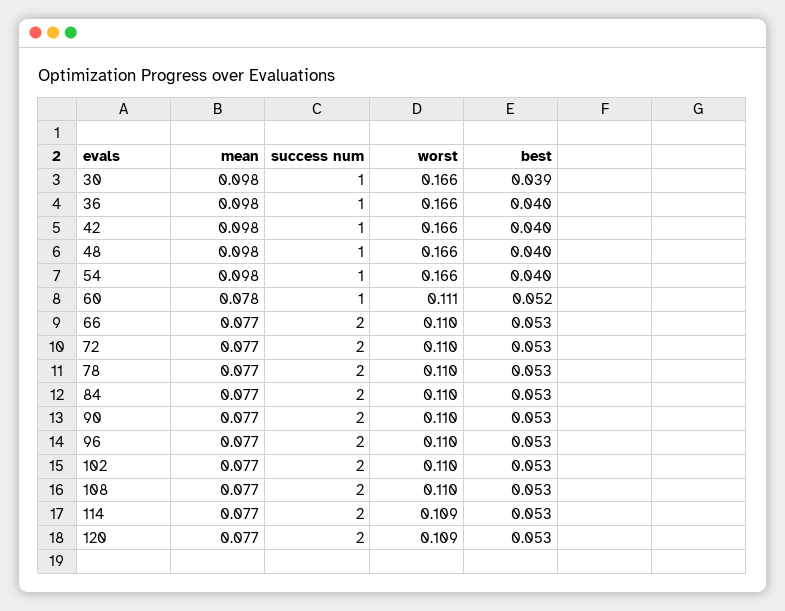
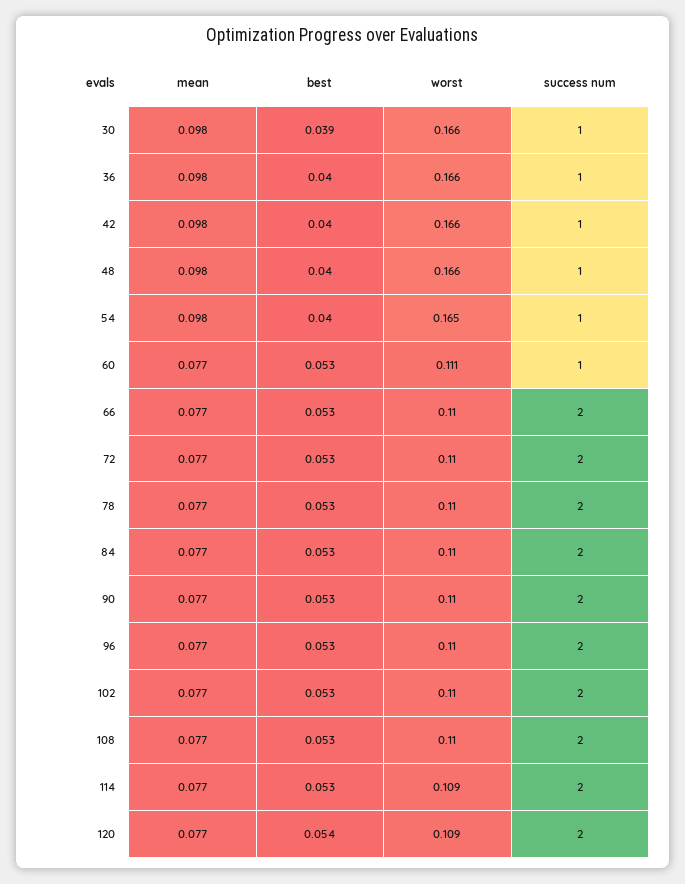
  {
    "mean": {
      "30": 0.098,
      "36": 0.098,
      "42": 0.098,
      "48": 0.098,
      "54": 0.098,
-     "60": 0.078,
+     "60": 0.077,
      "66": 0.077,
      "72": 0.077,
      "78": 0.077,
      "84": 0.077,
      "90": 0.077,
      "96": 0.077,
      "102": 0.077,
      "108": 0.077,
      "114": 0.077,
      "120": 0.077
    },
    "success num": {
      "30": 1,
      "36": 1,
      "42": 1,
      "48": 1,
      "54": 1,
      "60": 1,
      "66": 2,
      "72": 2,
      "78": 2,
      "84": 2,
      "90": 2,
      "96": 2,
      "102": 2,
      "108": 2,
      "114": 2,
      "120": 2
    },
    "worst": {
      "30": 0.166,
      "36": 0.166,
      "42": 0.166,
      "48": 0.166,
-     "54": 0.166,
+     "54": 0.165,
      "60": 0.111,
      "66": 0.11,
      "72": 0.11,
      "78": 0.11,
      "84": 0.11,
      "90": 0.11,
      "96": 0.11,
      "102": 0.11,
      "108": 0.11,
      "114": 0.109,
      "120": 0.109
    },
    "best": {
      "30": 0.039,
      "36": 0.04,
      "42": 0.04,
      "48": 0.04,
      "54": 0.04,
-     "60": 0.052,
+     "60": 0.053,
      "66": 0.053,
      "72": 0.053,
      "78": 0.053,
      "84": 0.053,
      "90": 0.053,
      "96": 0.053,
      "102": 0.053,
      "108": 0.053,
      "114": 0.053,
-     "120": 0.053
+     "120": 0.054
    }
  }

